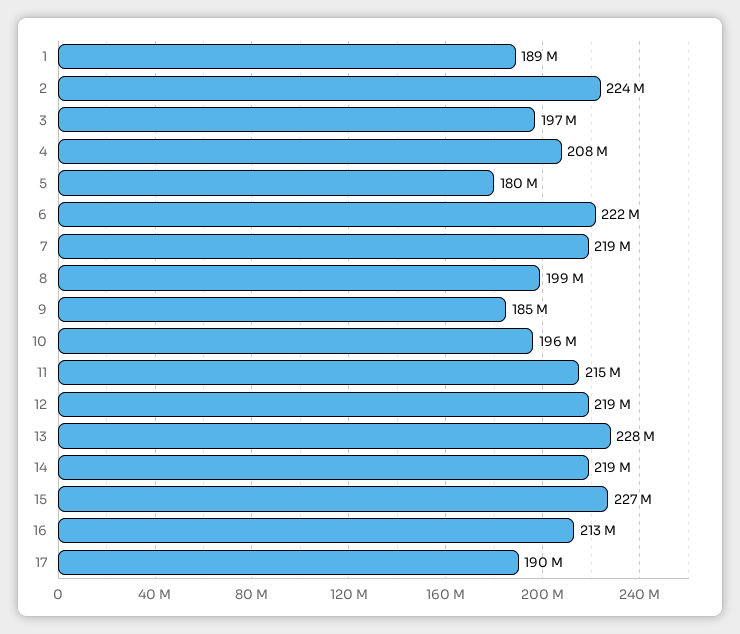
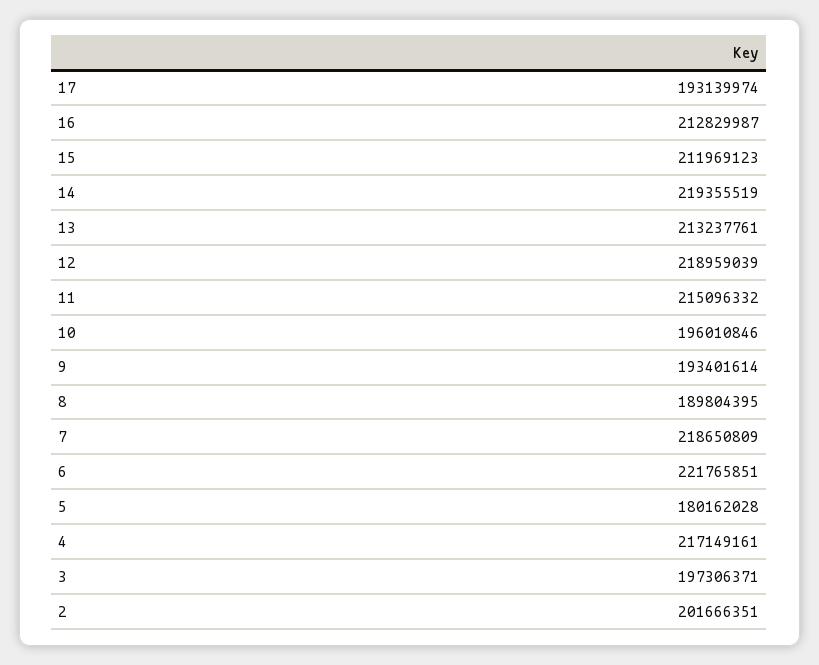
  {
-   "1": 189000000,
-   "2": 224000000,
+   "2": 201666351,
    "3": 197306371,
-   "4": 208000000,
+   "4": 217149161,
    "5": 180162028,
    "6": 221765851,
    "7": 218650809,
-   "8": 199000000,
+   "8": 189804395,
-   "9": 185000000,
+   "9": 193401614,
    "10": 196010846,
    "11": 215096332,
    "12": 218959039,
-   "13": 228000000,
+   "13": 213237761,
    "14": 219355519,
-   "15": 227000000,
+   "15": 211969123,
    "16": 212829987,
-   "17": 190000000
+   "17": 193139974
  }

